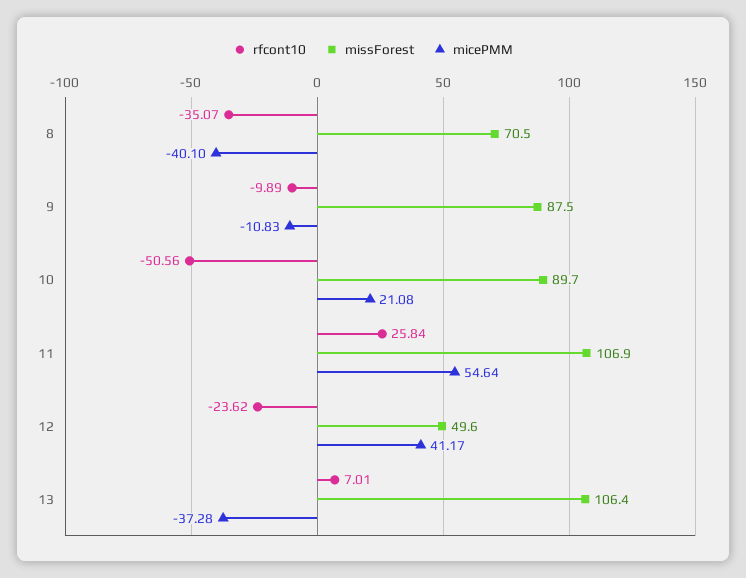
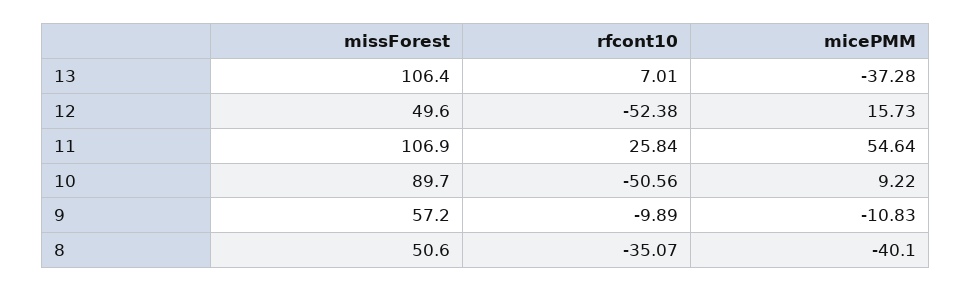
  {
    "rfcont10": {
      "8": -35.07,
      "9": -9.89,
      "10": -50.56,
      "11": 25.84,
-     "12": -23.62,
+     "12": -52.38,
      "13": 7.01
    },
    "missForest": {
-     "8": 70.5,
+     "8": 50.6,
-     "9": 87.5,
+     "9": 57.2,
      "10": 89.7,
      "11": 106.9,
      "12": 49.6,
      "13": 106.4
    },
    "micePMM": {
      "8": -40.1,
      "9": -10.83,
-     "10": 21.08,
+     "10": 9.22,
      "11": 54.64,
-     "12": 41.17,
+     "12": 15.73,
      "13": -37.28
    }
  }

